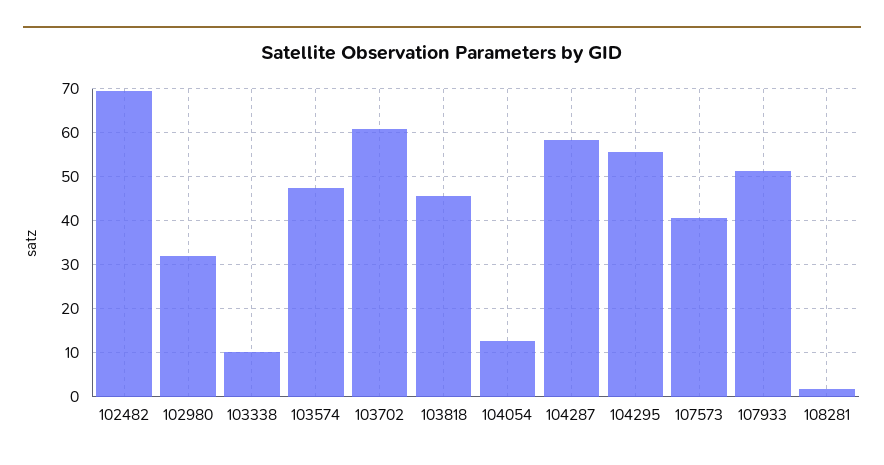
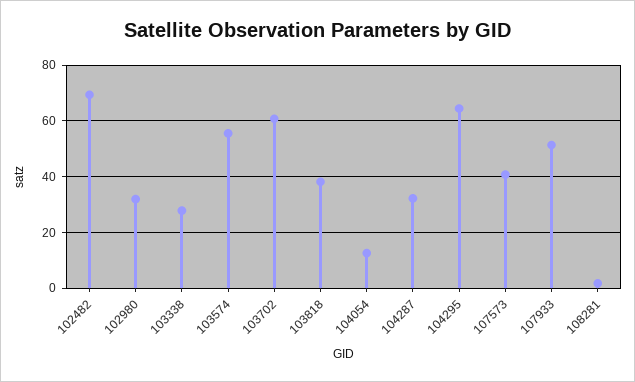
  {
    "102482": 70,
    "102980": 32,
-   "103338": 10,
+   "103338": 27.5,
-   "103574": 48,
+   "103574": 55,
    "103702": 60,
-   "103818": 46,
+   "103818": 37.5,
    "104054": 12,
-   "104287": 58,
+   "104287": 32.5,
-   "104295": 56,
+   "104295": 65,
    "107573": 40,
    "107933": 52,
    "108281": 2
  }

